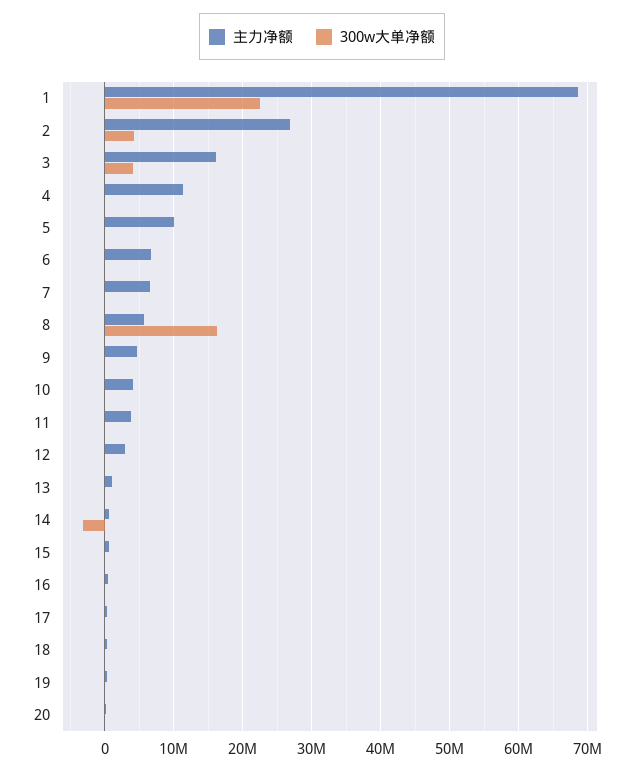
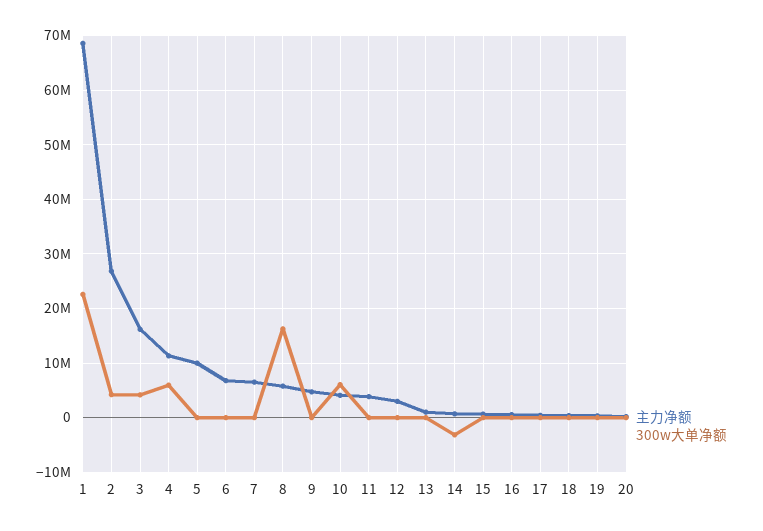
  {
    "主力净额": {
      "1": 69000000,
      "2": 27000000,
      "3": 16000000,
      "4": 11000000,
      "5": 10000000,
      "6": 7000000,
      "7": 7000000,
      "8": 6000000,
      "9": 5000000,
      "10": 4000000,
      "11": 4000000,
      "12": 3000000,
      "13": 1000000,
      "14": 1000000,
      "15": 1000000,
      "16": 1000000,
      "17": 0,
      "18": 0,
      "19": 0,
      "20": 0
    },
    "300w大单净额": {
      "1": 23000000,
      "2": 4000000,
      "3": 4000000,
-     "4": 0,
+     "4": 6000000,
      "5": 0,
      "6": 0,
      "7": 0,
      "8": 16000000,
      "9": 0,
-     "10": 0,
+     "10": 6000000,
      "11": 0,
      "12": 0,
      "13": 0,
      "14": -3000000,
      "15": 0,
      "16": 0,
      "17": 0,
      "18": 0,
      "19": 0,
      "20": 0
    }
  }

